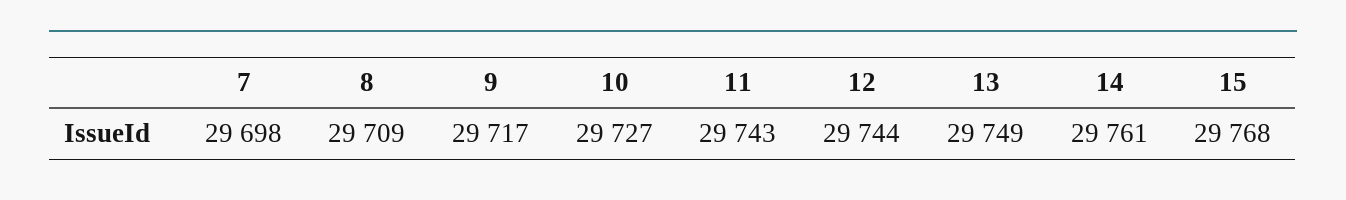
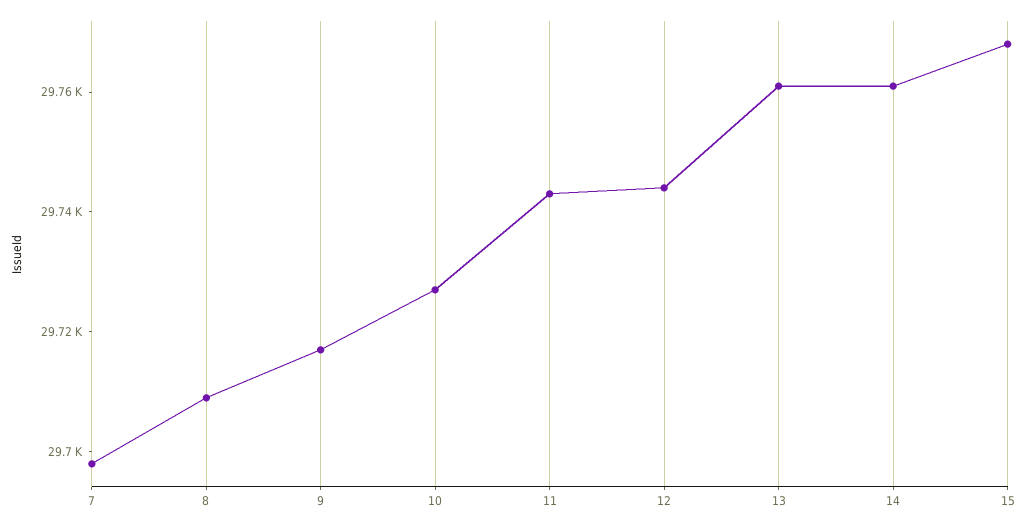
  {
    "7": 29698,
    "8": 29709,
    "9": 29717,
    "10": 29727,
    "11": 29743,
    "12": 29744,
-   "13": 29749,
+   "13": 29760,
    "14": 29761,
    "15": 29768
  }

